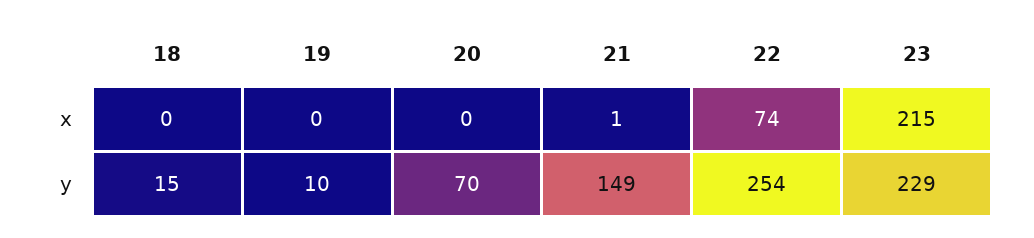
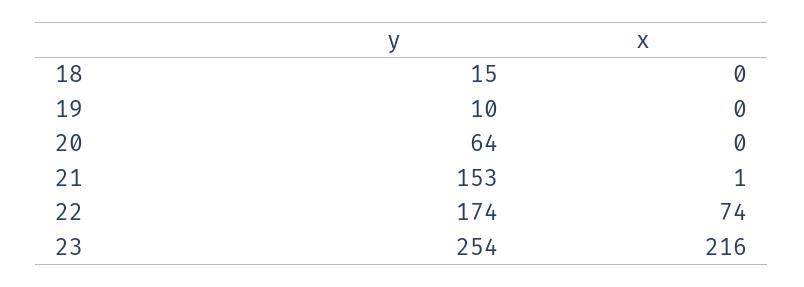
  {
    "18": {
      "x": 0,
      "y": 15
    },
    "19": {
      "x": 0,
      "y": 10
    },
    "20": {
      "x": 0,
-     "y": 70
+     "y": 64
    },
    "21": {
      "x": 1,
-     "y": 149
+     "y": 153
    },
    "22": {
      "x": 74,
-     "y": 254
+     "y": 174
    },
    "23": {
-     "x": 215,
+     "x": 216,
-     "y": 229
+     "y": 254
    }
  }

